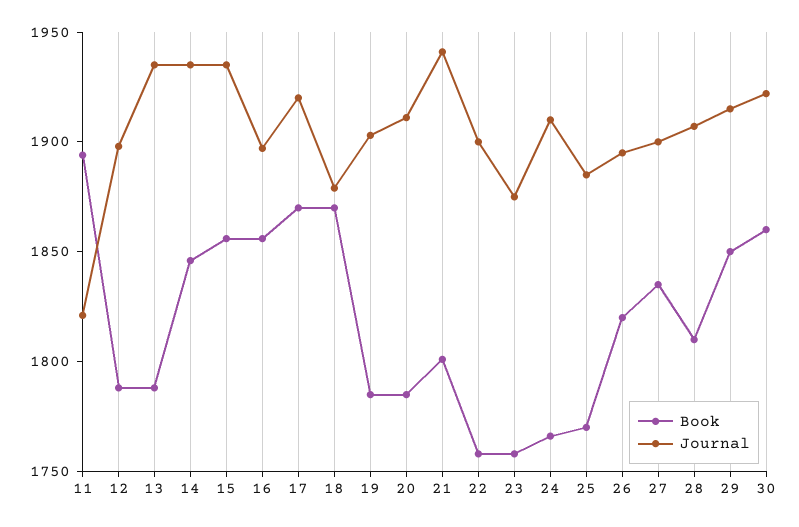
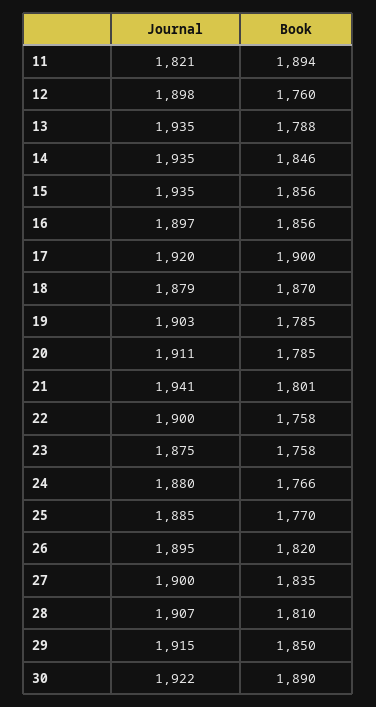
  {
    "Book": {
      "11": 1894,
-     "12": 1790,
+     "12": 1760,
      "13": 1788,
      "14": 1846,
      "15": 1856,
      "16": 1856,
-     "17": 1870,
+     "17": 1900,
      "18": 1870,
      "19": 1785,
      "20": 1785,
      "21": 1801,
      "22": 1758,
      "23": 1758,
      "24": 1766,
      "25": 1770,
      "26": 1820,
      "27": 1835,
      "28": 1810,
      "29": 1850,
-     "30": 1860
+     "30": 1890
    },
    "Journal": {
      "11": 1821,
      "12": 1898,
      "13": 1935,
      "14": 1935,
      "15": 1935,
      "16": 1897,
      "17": 1920,
      "18": 1879,
      "19": 1903,
      "20": 1911,
      "21": 1941,
      "22": 1900,
      "23": 1875,
-     "24": 1910,
+     "24": 1880,
      "25": 1885,
      "26": 1895,
      "27": 1900,
      "28": 1907,
      "29": 1915,
      "30": 1922
    }
  }

